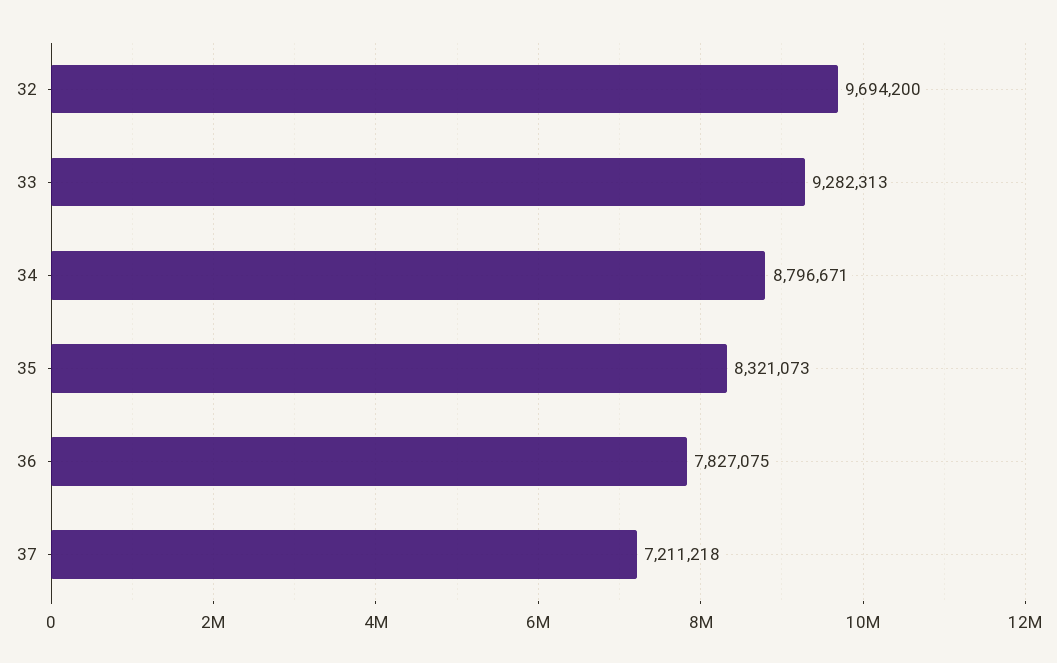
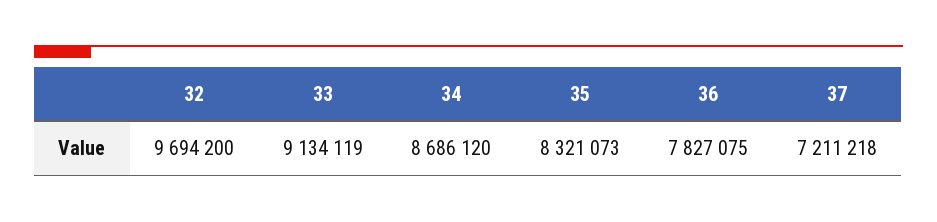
  {
    "32": 9694200,
-   "33": 9282313,
+   "33": 9134119,
-   "34": 8796671,
+   "34": 8686120,
    "35": 8321073,
    "36": 7827075,
    "37": 7211218
  }

